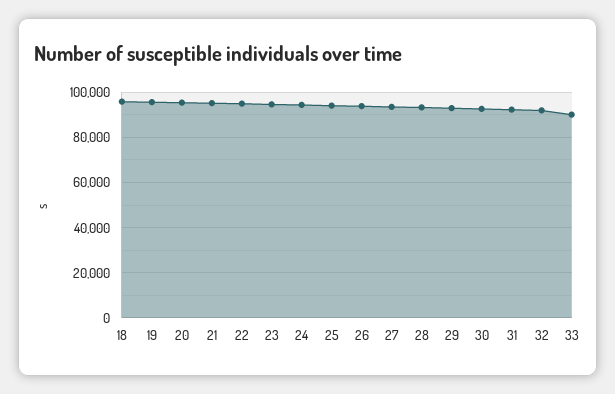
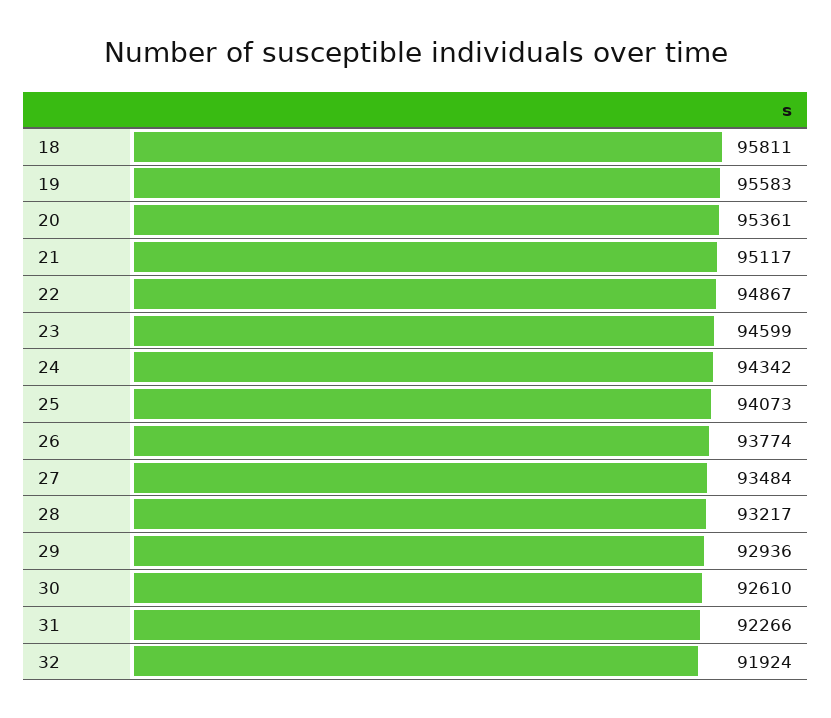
  {
    "18": 95811,
    "19": 95583,
    "20": 95361,
    "21": 95117,
    "22": 94867,
    "23": 94599,
    "24": 94342,
    "25": 94073,
    "26": 93774,
    "27": 93484,
    "28": 93217,
    "29": 92936,
    "30": 92610,
    "31": 92266,
-   "32": 91924,
+   "32": 91924
-   "33": 90000
  }

